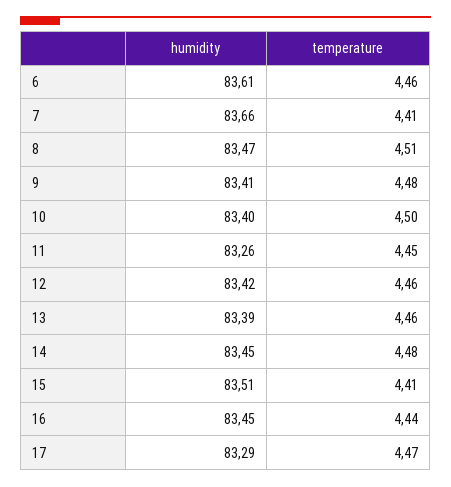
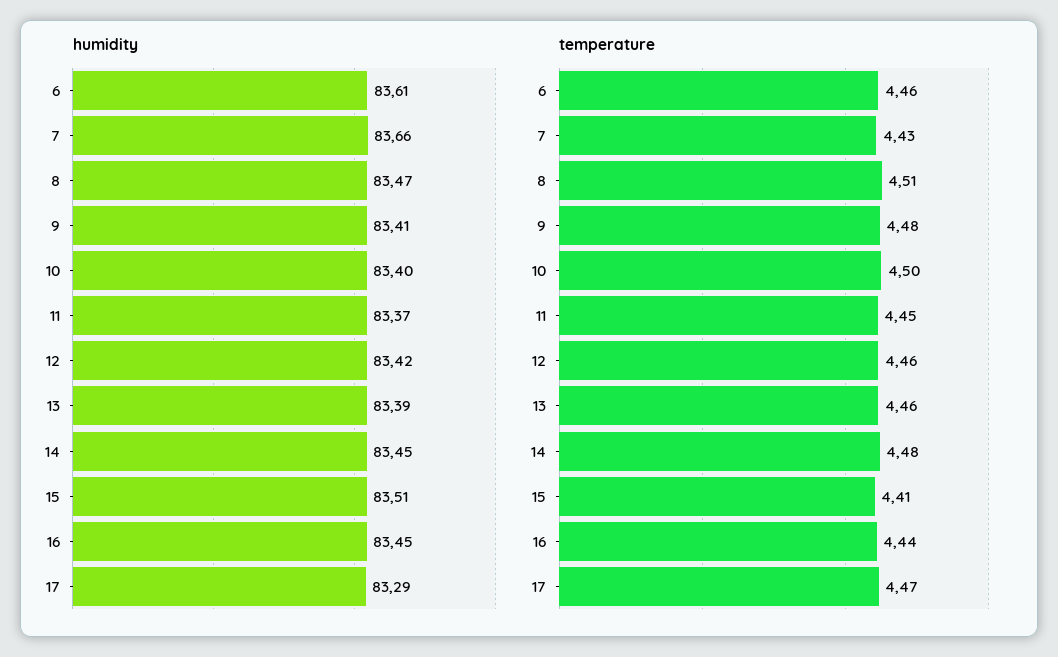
  {
    "humidity": {
      "6": 83.61,
      "7": 83.66,
      "8": 83.47,
      "9": 83.41,
      "10": 83.4,
-     "11": 83.26,
+     "11": 83.37,
      "12": 83.42,
      "13": 83.39,
      "14": 83.45,
      "15": 83.51,
      "16": 83.45,
      "17": 83.29
    },
    "temperature": {
      "6": 4.46,
-     "7": 4.41,
+     "7": 4.43,
      "8": 4.51,
      "9": 4.48,
      "10": 4.5,
      "11": 4.45,
      "12": 4.46,
      "13": 4.46,
      "14": 4.48,
      "15": 4.41,
      "16": 4.44,
      "17": 4.47
    }
  }

